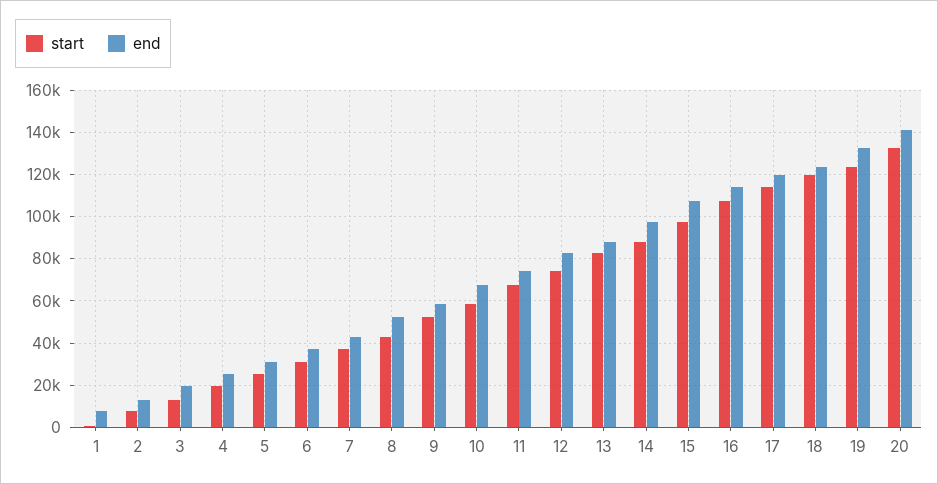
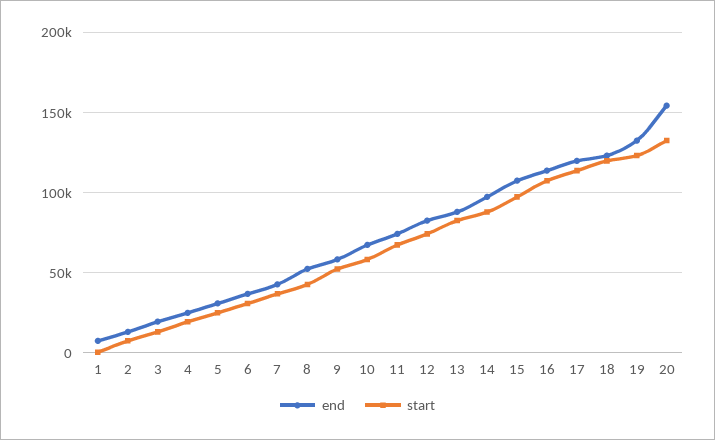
  {
    "start": {
      "1": 0,
      "2": 10000,
      "3": 15000,
      "4": 20000,
      "5": 25000,
      "6": 30000,
      "7": 35000,
      "8": 45000,
      "9": 50000,
      "10": 60000,
      "11": 70000,
      "12": 75000,
      "13": 85000,
      "14": 90000,
      "15": 100000,
      "16": 110000,
      "17": 115000,
      "18": 120000,
      "19": 125000,
      "20": 135000
    },
    "end": {
      "1": 10000,
      "2": 15000,
      "3": 20000,
      "4": 25000,
      "5": 30000,
      "6": 35000,
      "7": 45000,
      "8": 50000,
      "9": 60000,
      "10": 70000,
      "11": 75000,
      "12": 85000,
      "13": 90000,
      "14": 100000,
      "15": 110000,
      "16": 115000,
      "17": 120000,
      "18": 125000,
      "19": 135000,
-     "20": 140000
+     "20": 155000
    }
  }

